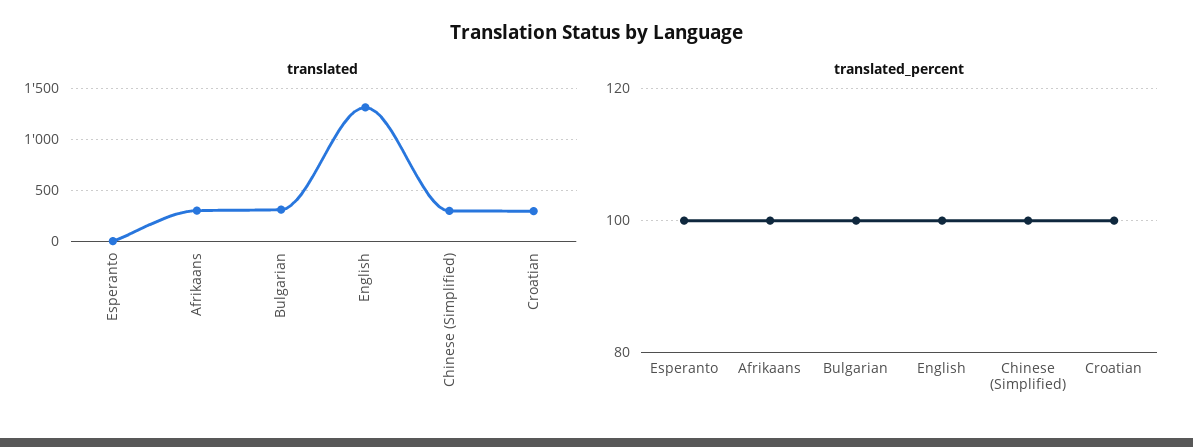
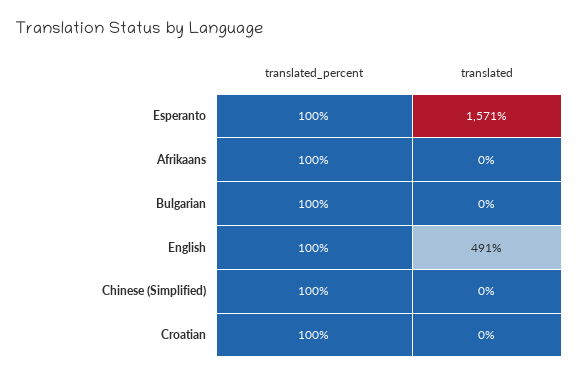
  {
    "translated": {
-     "Esperanto": 0,
+     "Esperanto": 1571,
-     "Afrikaans": 300,
+     "Afrikaans": 0,
-     "Bulgarian": 300,
+     "Bulgarian": 0,
-     "English": 1300,
+     "English": 491,
-     "Chinese (Simplified)": 300,
+     "Chinese (Simplified)": 0,
-     "Croatian": 300
+     "Croatian": 0
    },
    "translated_percent": {
      "Esperanto": 100,
      "Afrikaans": 100,
      "Bulgarian": 100,
      "English": 100,
      "Chinese (Simplified)": 100,
      "Croatian": 100
    }
  }

